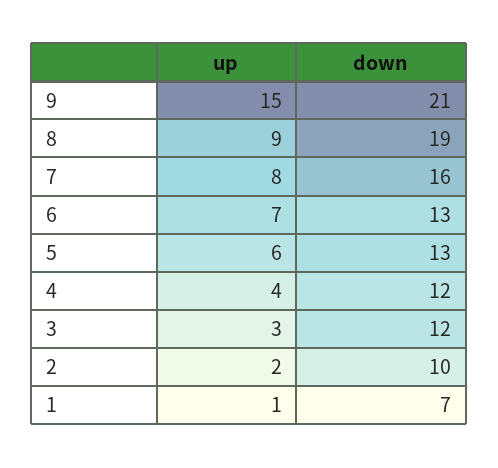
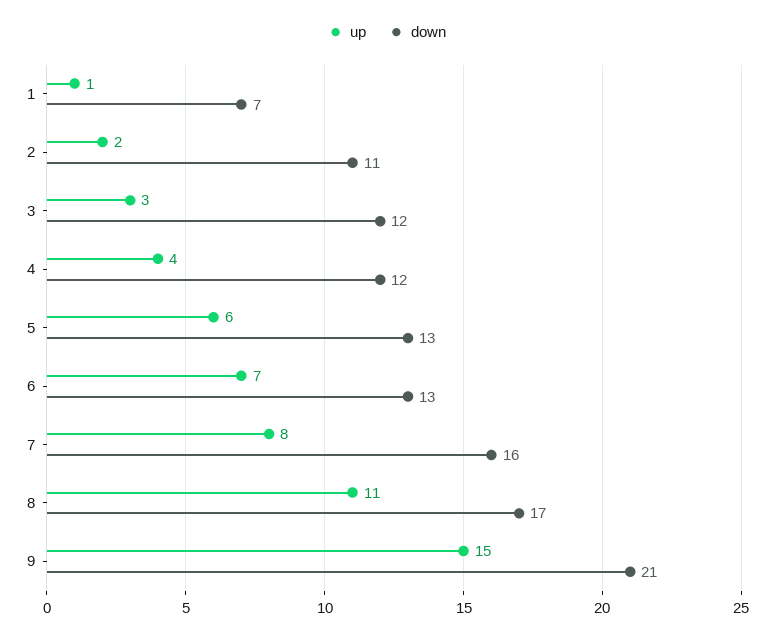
  {
    "up": {
      "9": 15,
-     "8": 9,
+     "8": 11,
      "7": 8,
      "6": 7,
      "5": 6,
      "4": 4,
      "3": 3,
      "2": 2,
      "1": 1
    },
    "down": {
      "9": 21,
-     "8": 19,
+     "8": 17,
      "7": 16,
      "6": 13,
      "5": 13,
      "4": 12,
      "3": 12,
-     "2": 10,
+     "2": 11,
      "1": 7
    }
  }

